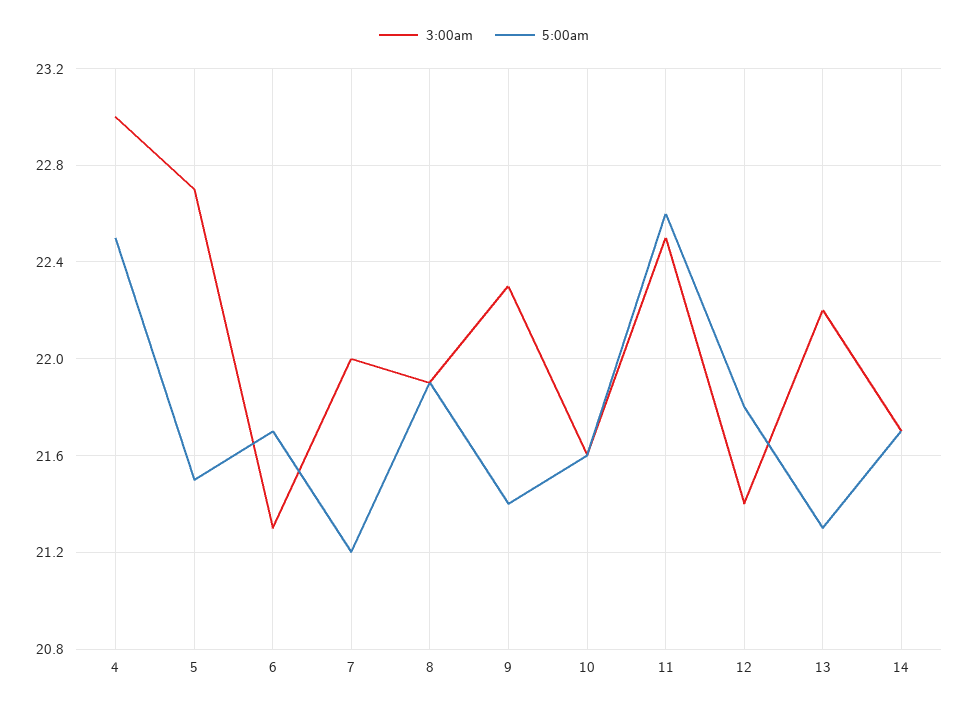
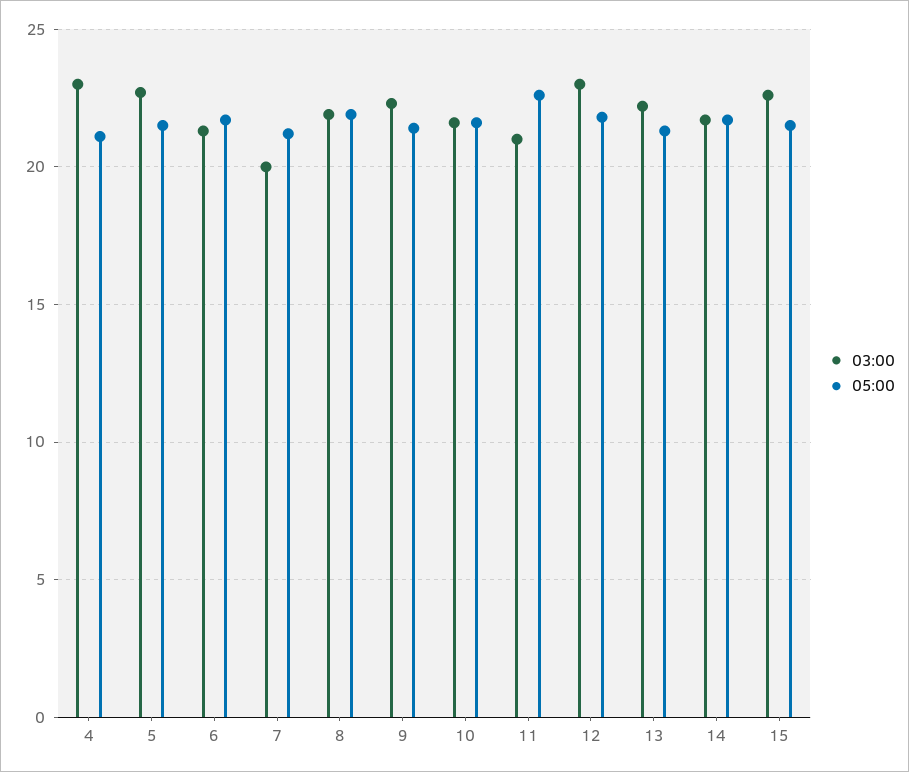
  {
    "3:00am": {
      "4": 23,
      "5": 22.7,
      "6": 21.3,
-     "7": 22,
+     "7": 20,
      "8": 21.9,
      "9": 22.3,
      "10": 21.6,
-     "11": 22.5,
+     "11": 21,
-     "12": 21.4,
+     "12": 23,
      "13": 22.2,
-     "14": 21.7
+     "14": 21.7,
+     "15": 22.5
    },
    "5:00am": {
-     "4": 22.5,
+     "4": 21,
      "5": 21.5,
      "6": 21.7,
      "7": 21.2,
      "8": 21.9,
      "9": 21.4,
      "10": 21.6,
      "11": 22.6,
      "12": 21.8,
      "13": 21.3,
-     "14": 21.7
+     "14": 21.7,
+     "15": 21.5
    }
  }

